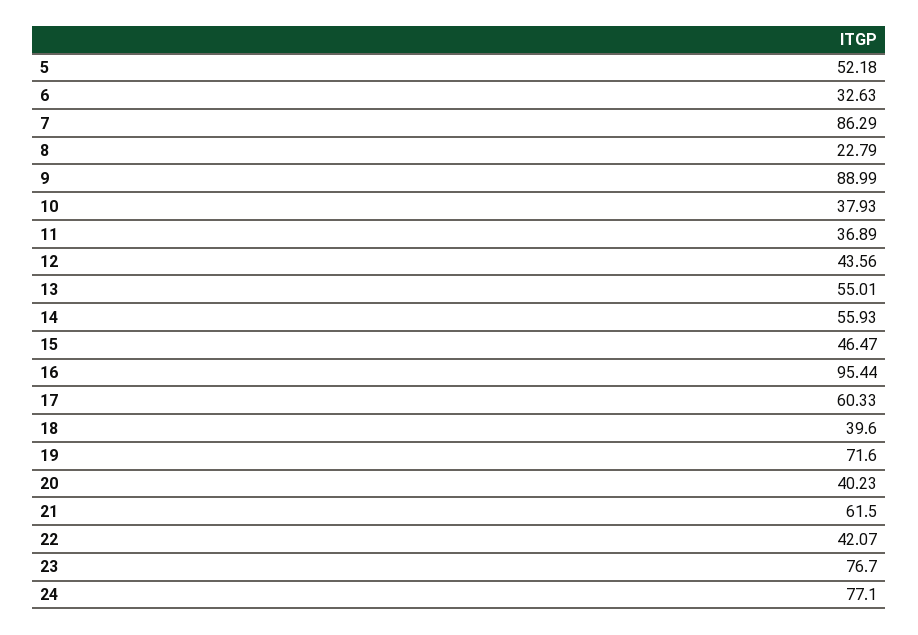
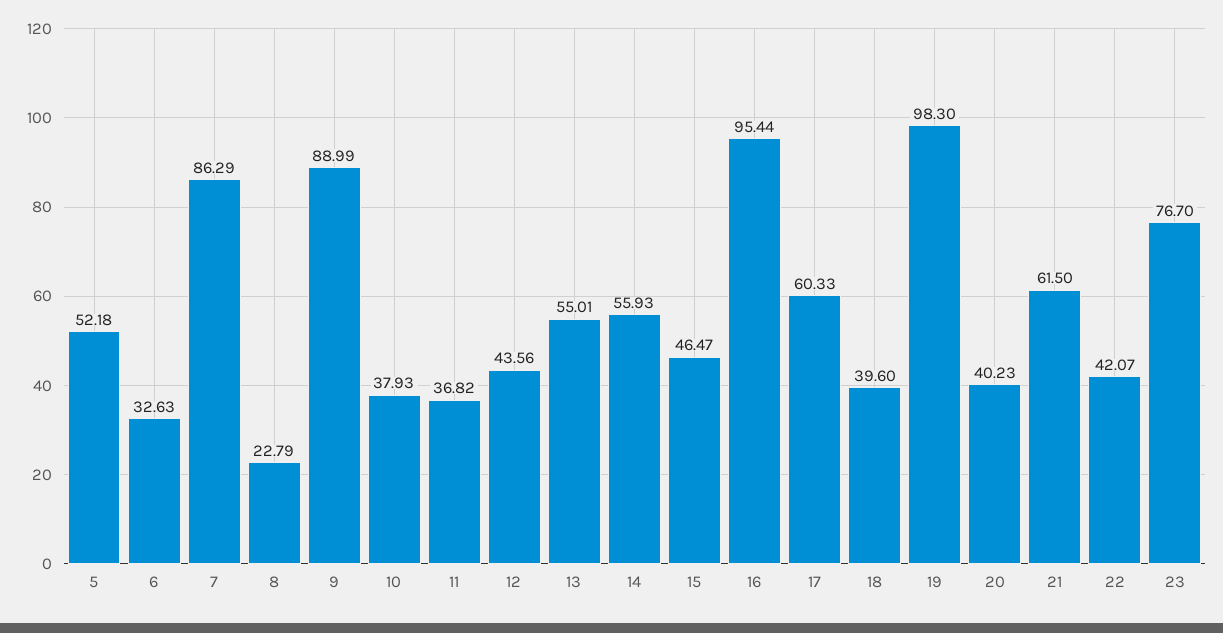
  {
    "5": 52.18,
    "6": 32.63,
    "7": 86.29,
    "8": 22.79,
    "9": 88.99,
    "10": 37.93,
-   "11": 36.89,
+   "11": 36.82,
    "12": 43.56,
    "13": 55.01,
    "14": 55.93,
    "15": 46.47,
    "16": 95.44,
    "17": 60.33,
    "18": 39.6,
-   "19": 71.6,
+   "19": 98.3,
    "20": 40.23,
    "21": 61.5,
    "22": 42.07,
-   "23": 76.7,
+   "23": 76.7
-   "24": 77.1
  }

